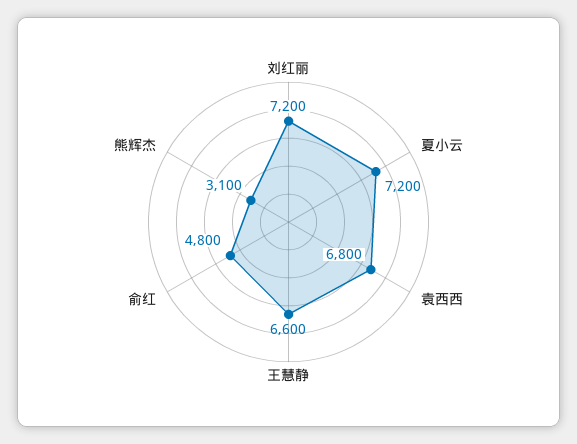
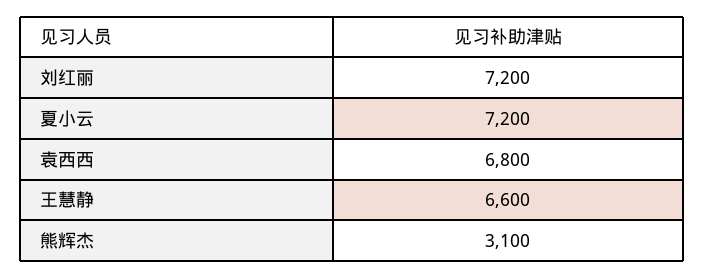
  {
    "刘红丽": 7200,
    "夏小云": 7200,
    "袁西西": 6800,
    "王慧静": 6600,
-   "俞红": 4800,
    "熊辉杰": 3100
  }

